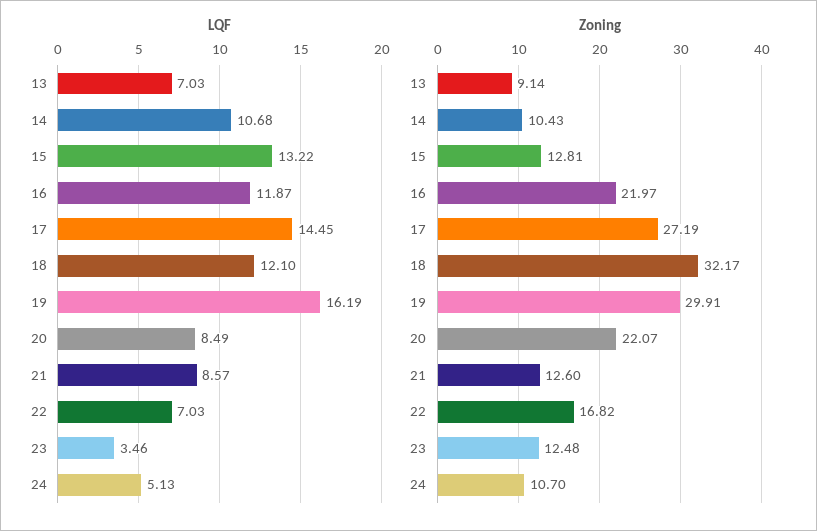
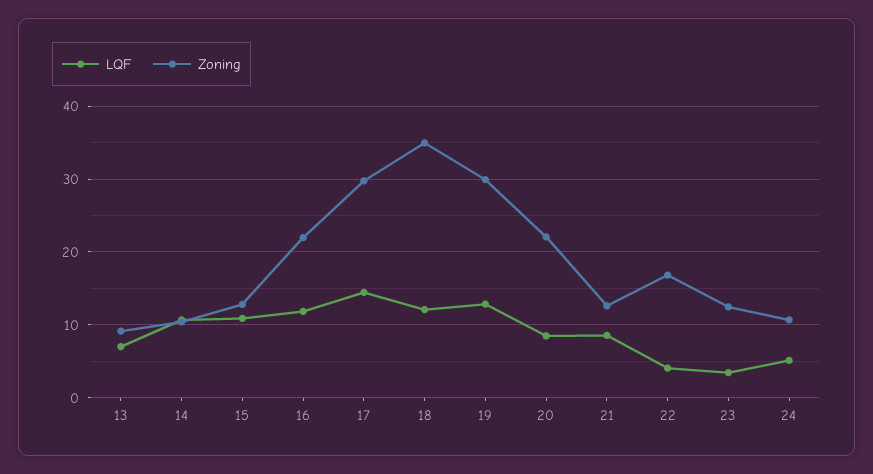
  {
    "LQF": {
      "13": 7.03,
      "14": 10.68,
-     "15": 13.22,
+     "15": 11,
      "16": 11.87,
      "17": 14.45,
      "18": 12.1,
-     "19": 16.19,
+     "19": 13,
      "20": 8.49,
      "21": 8.57,
-     "22": 7.03,
+     "22": 4,
      "23": 3.46,
      "24": 5.13
    },
    "Zoning": {
      "13": 9.14,
      "14": 10.43,
      "15": 12.81,
      "16": 21.97,
-     "17": 27.19,
+     "17": 30,
-     "18": 32.17,
+     "18": 35,
      "19": 29.91,
      "20": 22.07,
      "21": 12.6,
      "22": 16.82,
      "23": 12.48,
      "24": 10.7
    }
  }

